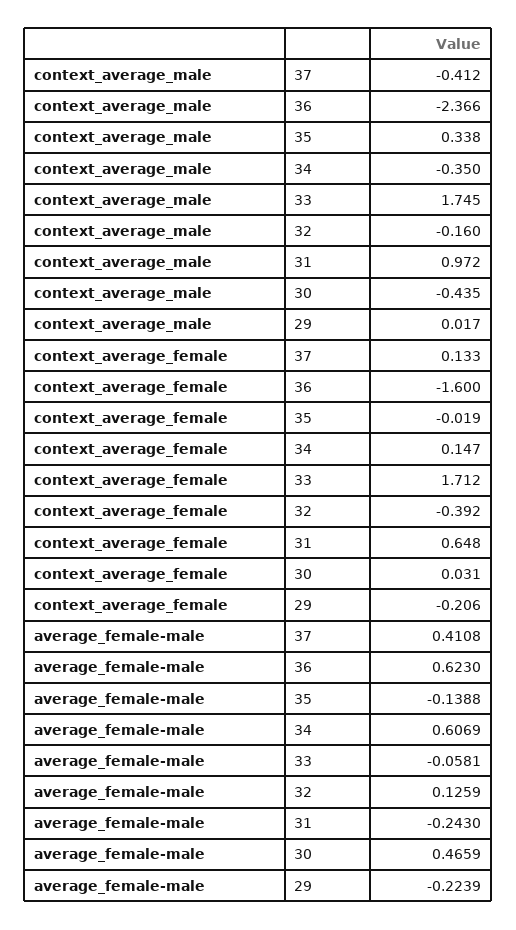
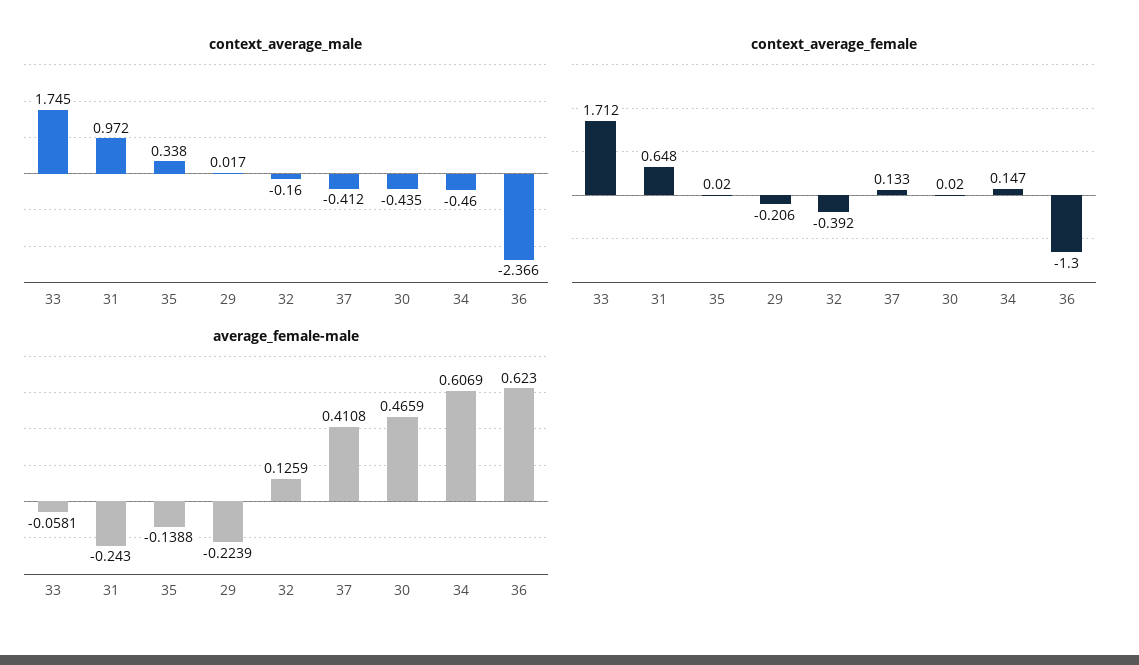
  {
    "context_average_male": {
      "37": -0.412,
      "36": -2.366,
      "35": 0.338,
-     "34": -0.35,
+     "34": -0.46,
      "33": 1.745,
      "32": -0.16,
      "31": 0.972,
      "30": -0.435,
      "29": 0.017
    },
    "context_average_female": {
      "37": 0.133,
-     "36": -1.6,
+     "36": -1.3,
-     "35": -0.019,
+     "35": 0.02,
      "34": 0.147,
      "33": 1.712,
      "32": -0.392,
      "31": 0.648,
-     "30": 0.031,
+     "30": 0.02,
      "29": -0.206
    },
    "average_female-male": {
      "37": 0.4108,
      "36": 0.623,
      "35": -0.1388,
      "34": 0.6069,
      "33": -0.0581,
      "32": 0.1259,
      "31": -0.243,
      "30": 0.4659,
      "29": -0.2239
    }
  }

